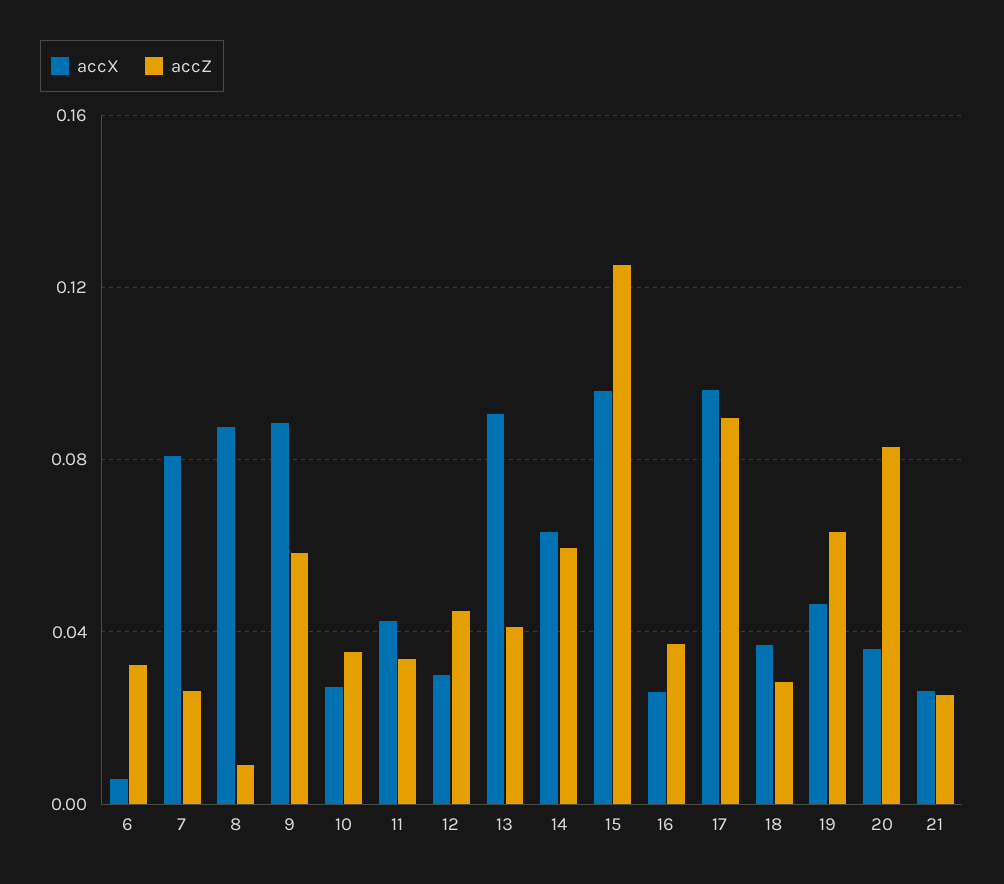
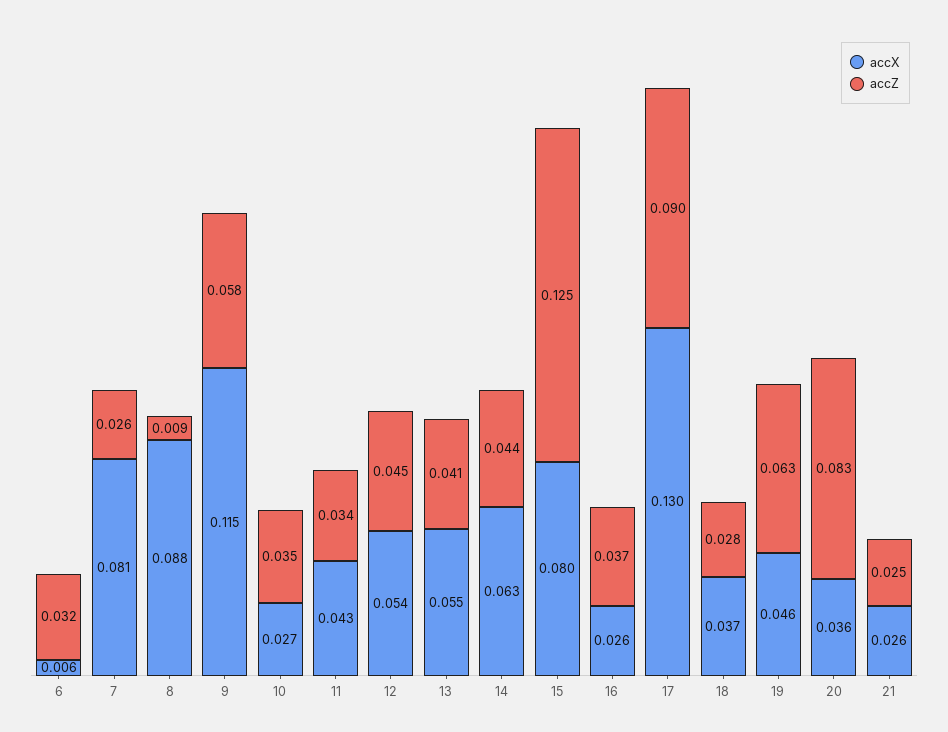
  {
    "accX": {
      "6": 0.006,
      "7": 0.081,
      "8": 0.088,
-     "9": 0.09,
+     "9": 0.115,
      "10": 0.027,
      "11": 0.043,
-     "12": 0.03,
+     "12": 0.054,
-     "13": 0.09,
+     "13": 0.055,
      "14": 0.063,
-     "15": 0.095,
+     "15": 0.08,
      "16": 0.026,
-     "17": 0.095,
+     "17": 0.13,
      "18": 0.037,
      "19": 0.046,
      "20": 0.036,
      "21": 0.026
    },
    "accZ": {
      "6": 0.032,
      "7": 0.026,
      "8": 0.009,
      "9": 0.058,
      "10": 0.035,
      "11": 0.034,
      "12": 0.045,
      "13": 0.041,
-     "14": 0.06,
+     "14": 0.044,
      "15": 0.125,
      "16": 0.037,
      "17": 0.09,
      "18": 0.028,
      "19": 0.063,
      "20": 0.083,
      "21": 0.025
    }
  }

